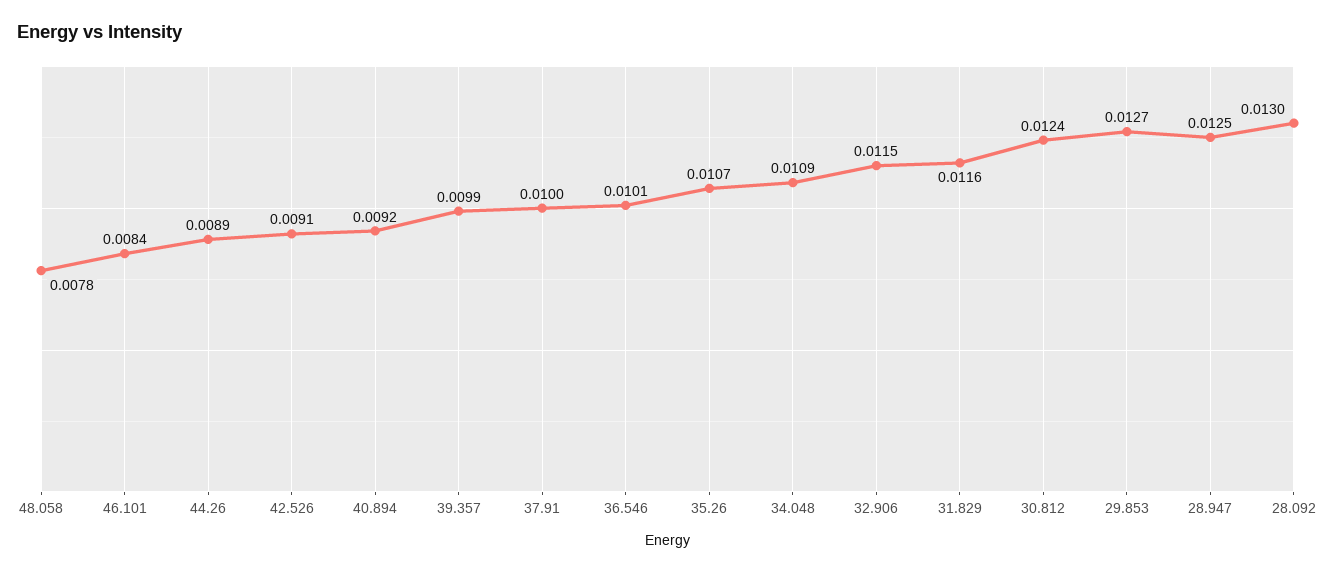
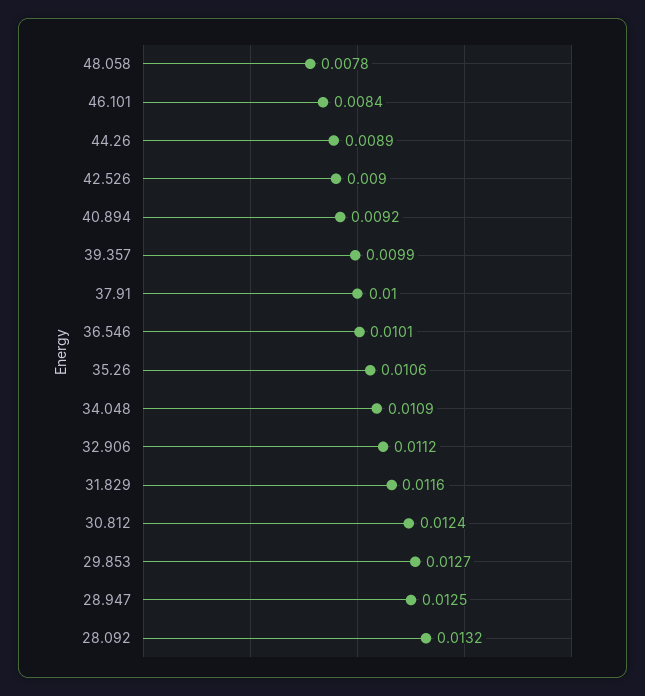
  {
    "48.058": 0.0078,
    "46.101": 0.0084,
    "44.26": 0.0089,
-   "42.526": 0.0091,
+   "42.526": 0.009,
    "40.894": 0.0092,
    "39.357": 0.0099,
    "37.91": 0.01,
    "36.546": 0.0101,
-   "35.26": 0.0107,
+   "35.26": 0.0106,
    "34.048": 0.0109,
-   "32.906": 0.0115,
+   "32.906": 0.0112,
    "31.829": 0.0116,
    "30.812": 0.0124,
    "29.853": 0.0127,
    "28.947": 0.0125,
-   "28.092": 0.013
+   "28.092": 0.0132
  }

